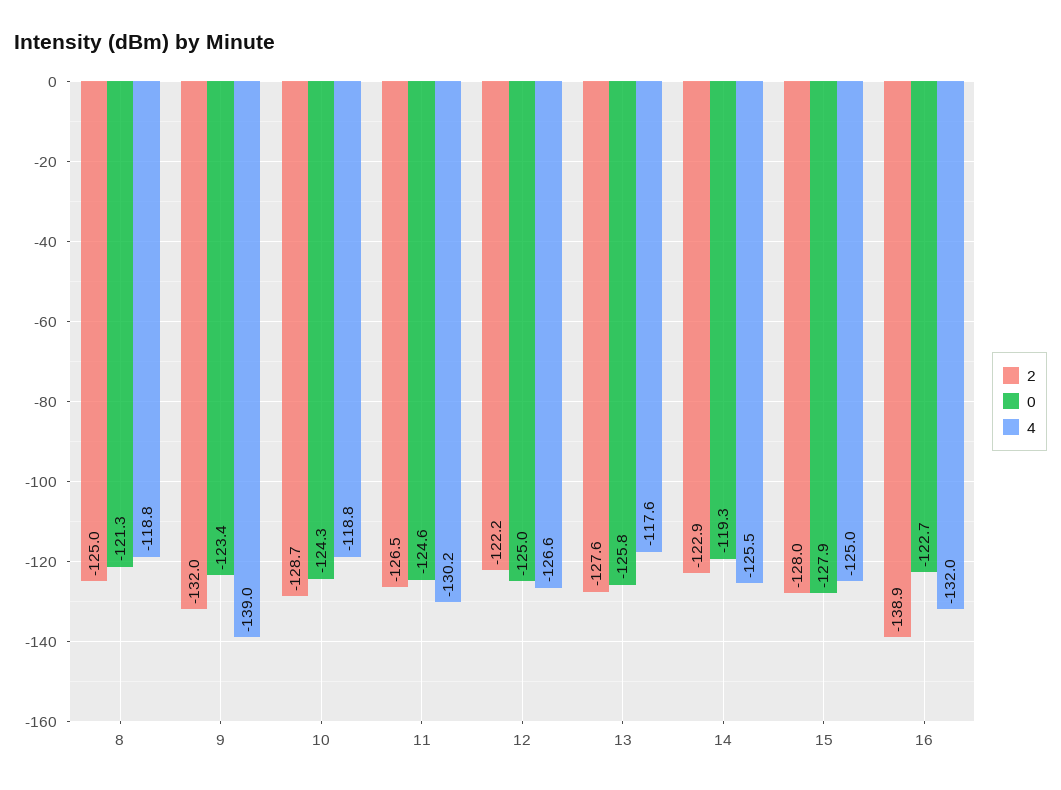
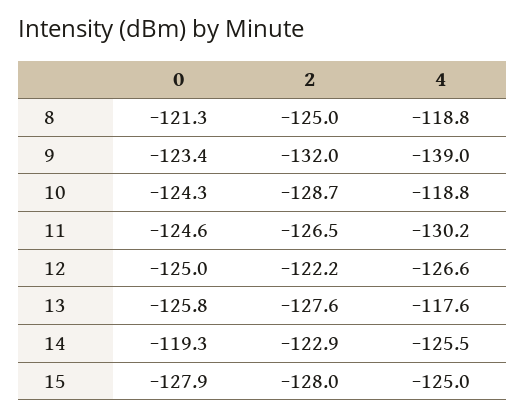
  {
    "2": {
      "8": -125,
      "9": -132,
      "10": -128.7,
      "11": -126.5,
      "12": -122.2,
      "13": -127.6,
      "14": -122.9,
-     "15": -128,
+     "15": -128
-     "16": -138.9
    },
    "0": {
      "8": -121.3,
      "9": -123.4,
      "10": -124.3,
      "11": -124.6,
      "12": -125,
      "13": -125.8,
      "14": -119.3,
-     "15": -127.9,
+     "15": -127.9
-     "16": -122.7
    },
    "4": {
      "8": -118.8,
      "9": -139,
      "10": -118.8,
      "11": -130.2,
      "12": -126.6,
      "13": -117.6,
      "14": -125.5,
-     "15": -125,
+     "15": -125
-     "16": -132
    }
  }

